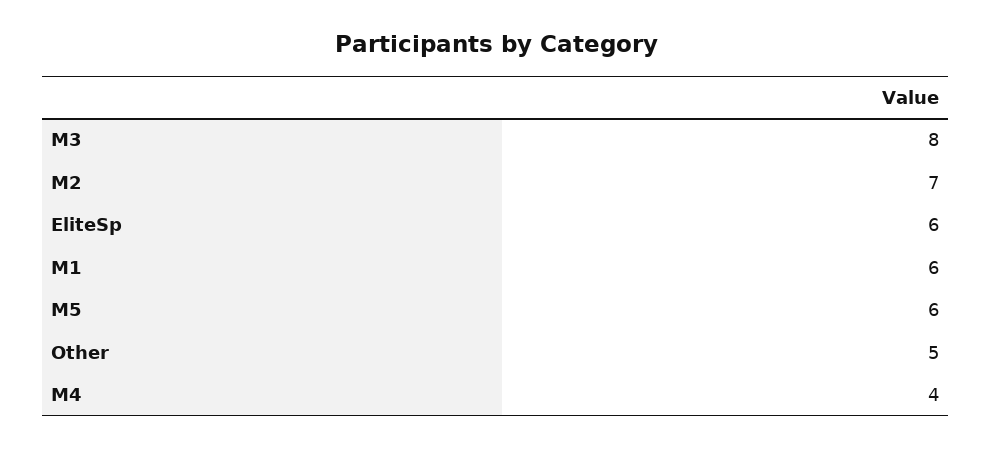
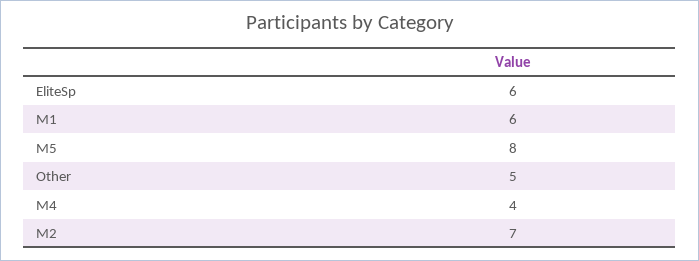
  {
-   "M3": 8,
    "M2": 7,
    "EliteSp": 6,
    "M1": 6,
-   "M5": 6,
+   "M5": 8,
    "Other": 5,
    "M4": 4
  }

